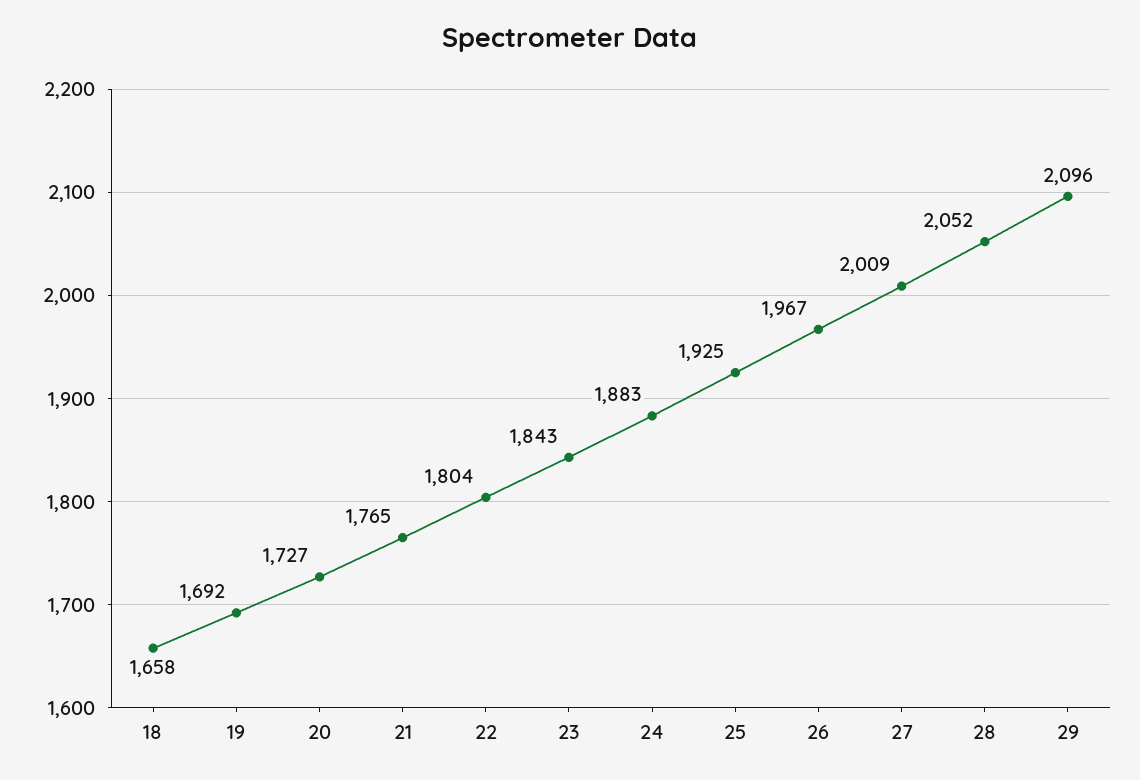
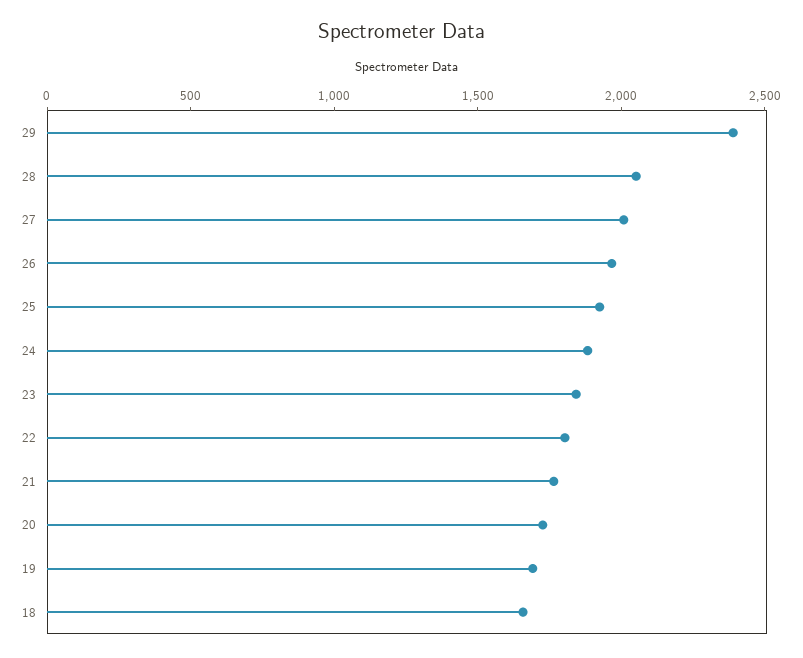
  {
    "18": 1658,
    "19": 1692,
    "20": 1727,
    "21": 1765,
    "22": 1804,
    "23": 1843,
    "24": 1883,
    "25": 1925,
    "26": 1967,
    "27": 2009,
    "28": 2052,
-   "29": 2096
+   "29": 2400
  }

